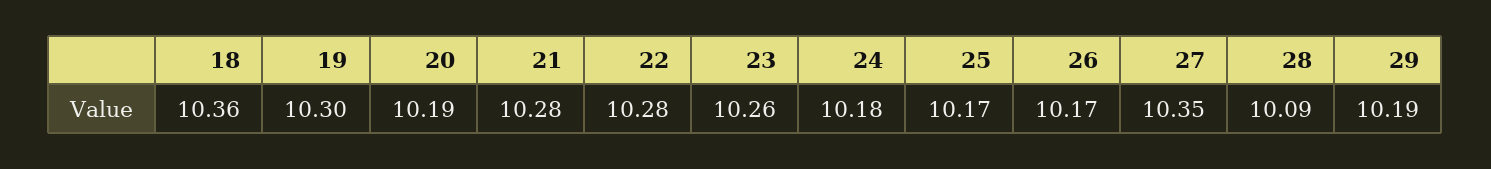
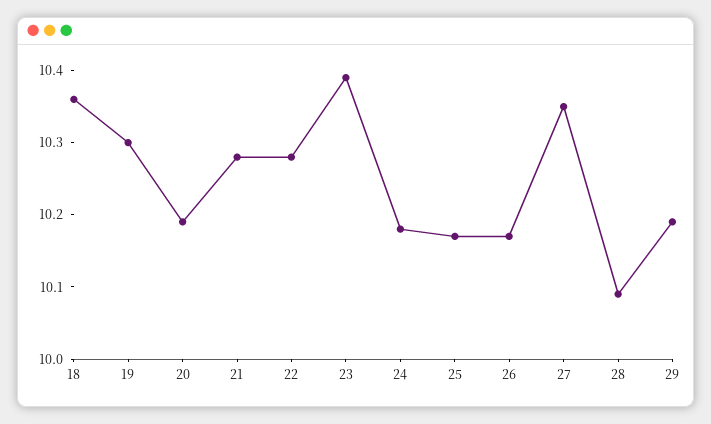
  {
    "18": 10.36,
    "19": 10.3,
    "20": 10.19,
    "21": 10.28,
    "22": 10.28,
-   "23": 10.26,
+   "23": 10.4,
    "24": 10.18,
    "25": 10.17,
    "26": 10.17,
    "27": 10.35,
    "28": 10.09,
    "29": 10.19
  }

